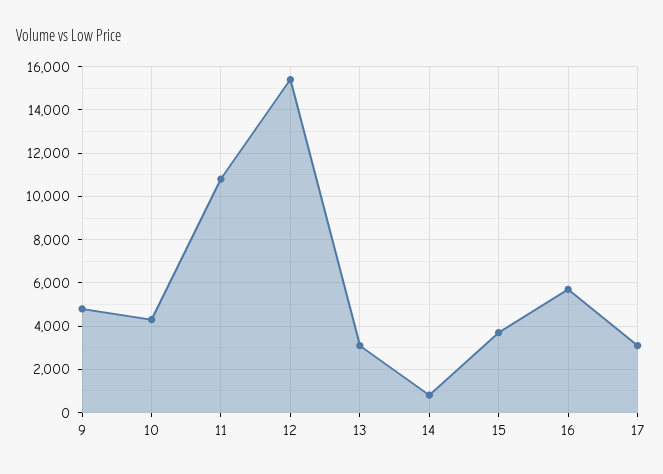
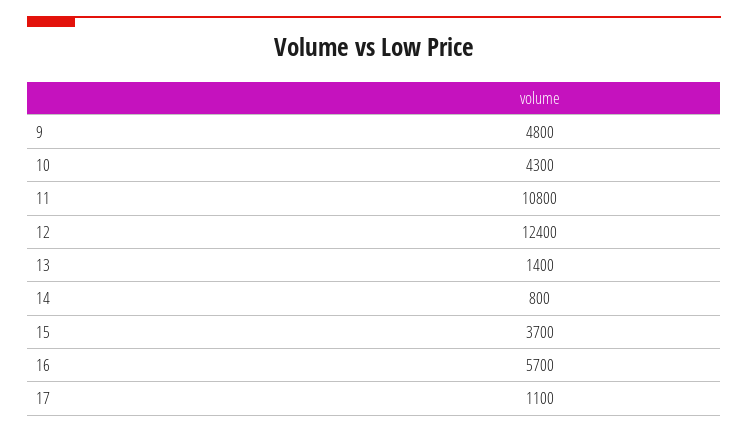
  {
    "9": 4800,
    "10": 4300,
    "11": 10800,
-   "12": 15500,
+   "12": 12400,
-   "13": 3000,
+   "13": 1400,
    "14": 800,
    "15": 3700,
    "16": 5700,
-   "17": 3000
+   "17": 1100
  }

